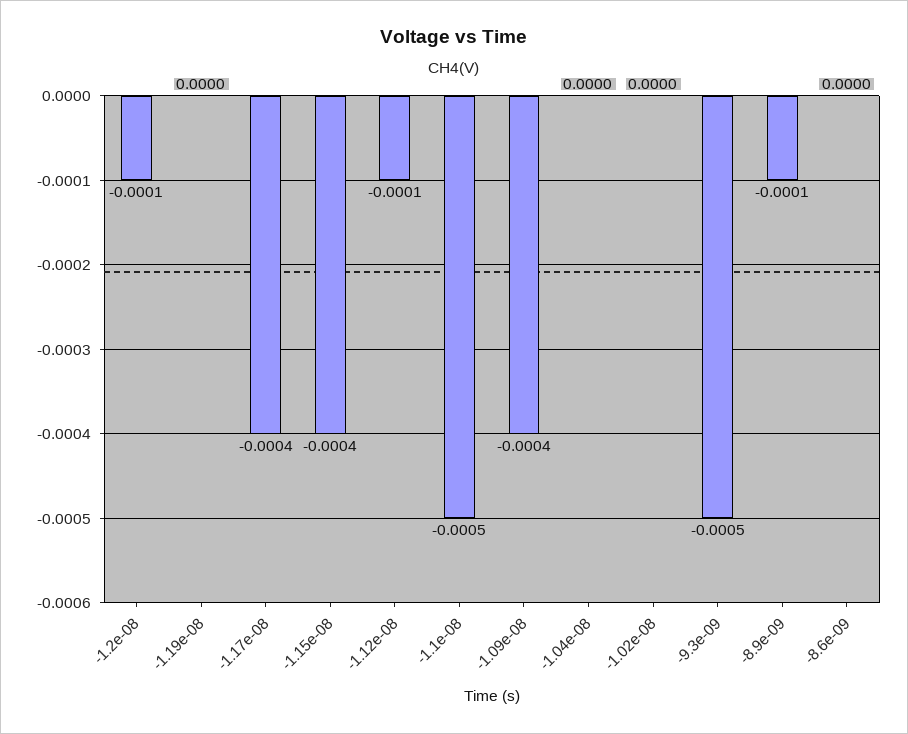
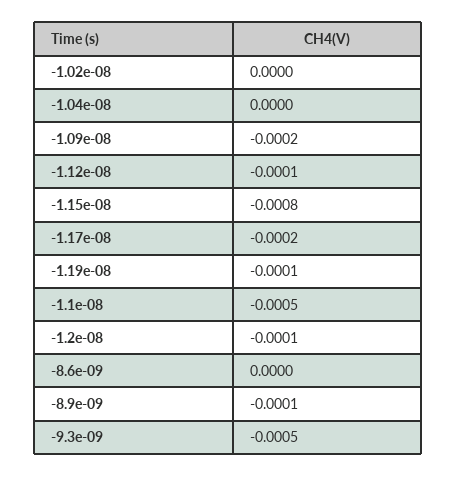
  {
    "-1.2e-08": -0.0001,
-   "-1.19e-08": 0,
+   "-1.19e-08": -0.0001,
-   "-1.17e-08": -0.0004,
+   "-1.17e-08": -0.0002,
-   "-1.15e-08": -0.0004,
+   "-1.15e-08": -0.0008,
    "-1.12e-08": -0.0001,
    "-1.1e-08": -0.0005,
-   "-1.09e-08": -0.0004,
+   "-1.09e-08": -0.0002,
    "-1.04e-08": 0,
    "-1.02e-08": 0,
    "-9.3e-09": -0.0005,
    "-8.9e-09": -0.0001,
    "-8.6e-09": 0
  }

